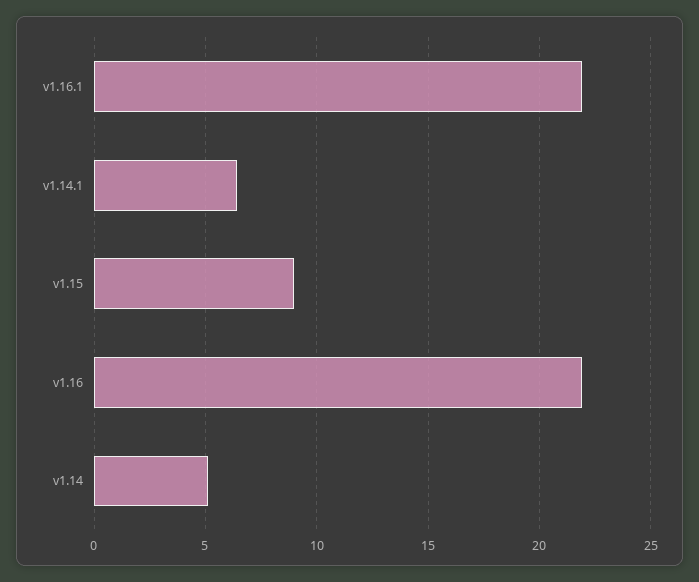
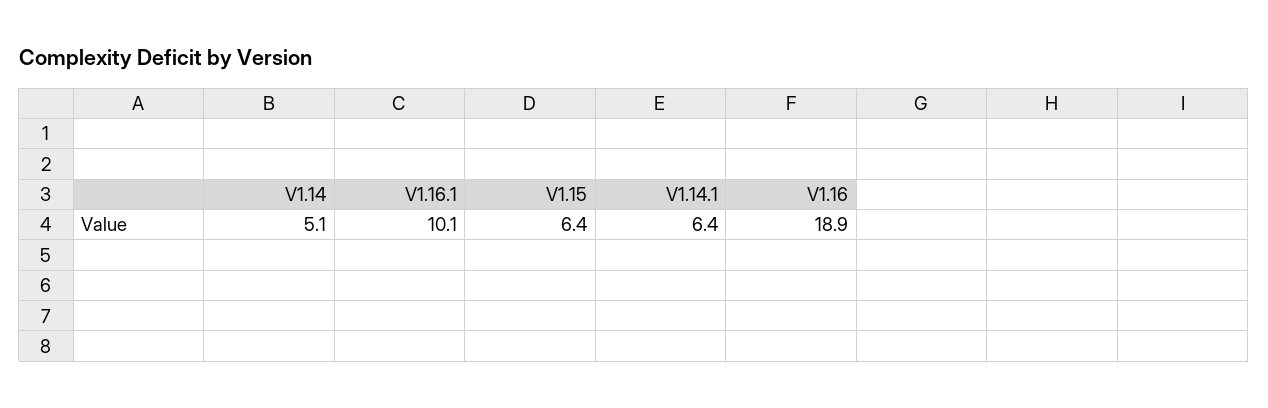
  {
-   "v1.16.1": 22,
+   "v1.16.1": 10.1,
    "v1.14.1": 6.4,
-   "v1.15": 9,
+   "v1.15": 6.4,
-   "v1.16": 22,
+   "v1.16": 18.9,
    "v1.14": 5.1
  }

